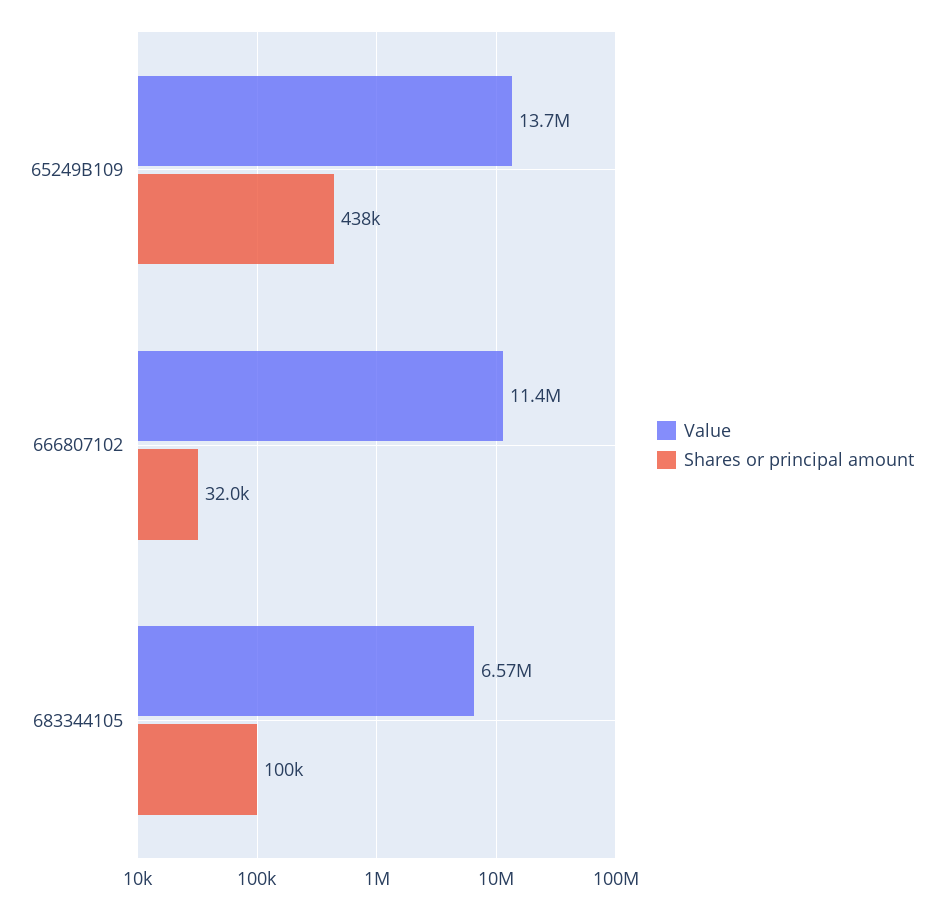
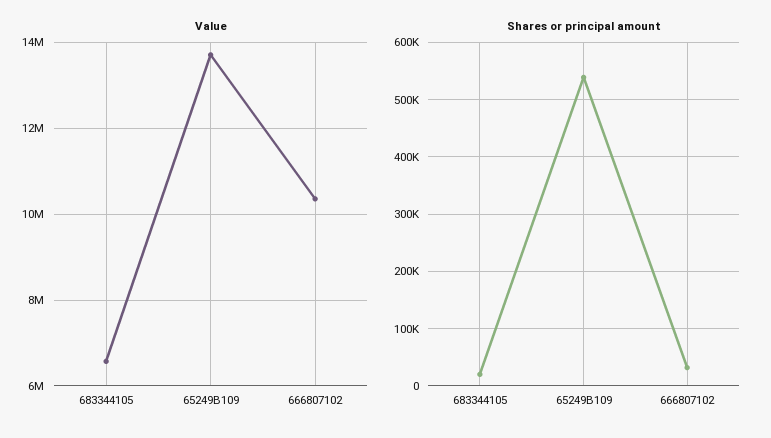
  {
    "Value": {
      "65249B109": 13700000,
-     "666807102": 11400000,
+     "666807102": 10400000,
      "683344105": 6570000
    },
    "Shares or principal amount": {
-     "65249B109": 438000,
+     "65249B109": 540000,
      "666807102": 32000,
-     "683344105": 100000
+     "683344105": 20000
    }
  }

